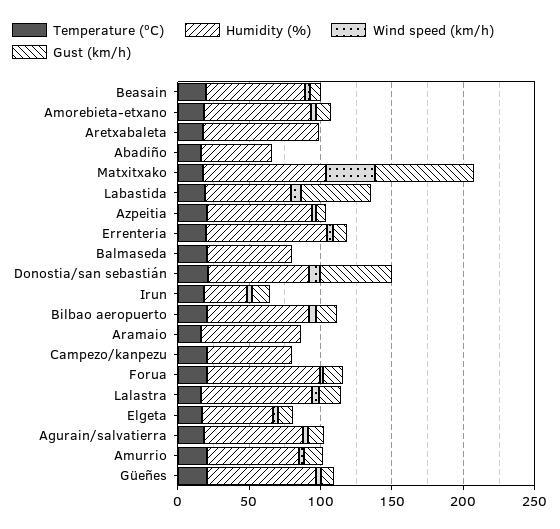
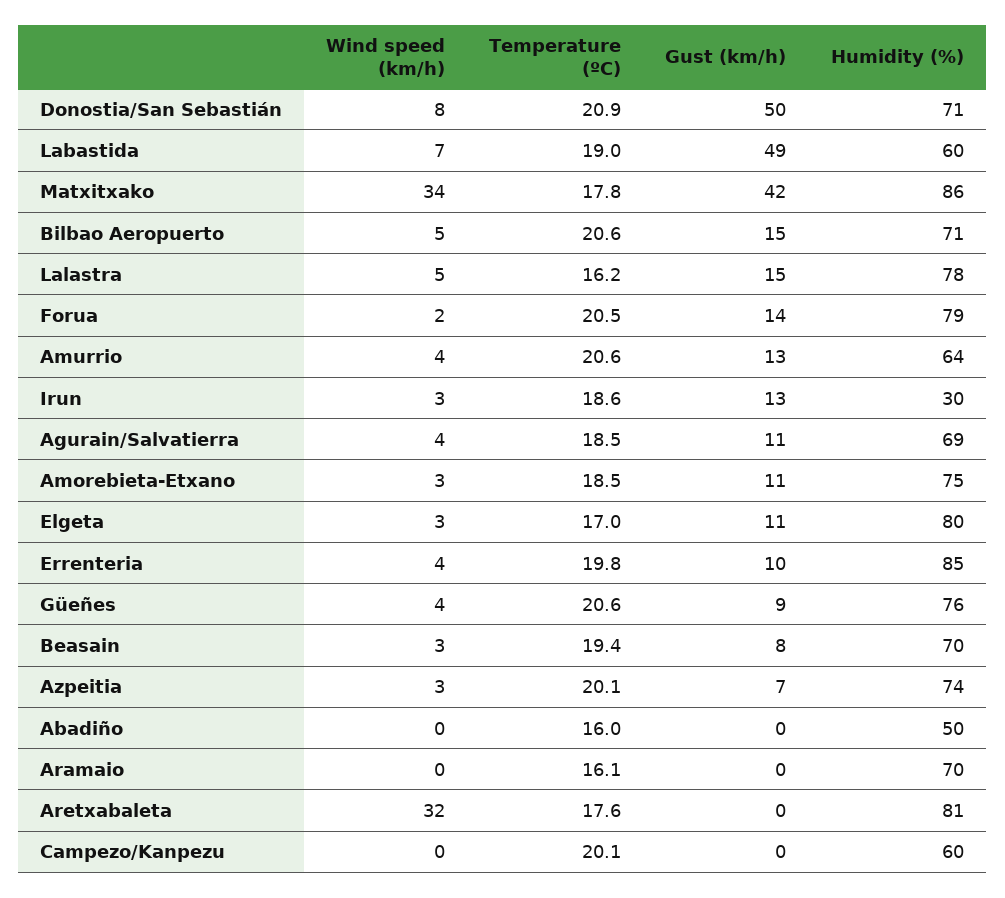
  {
    "Temperature (ºC)": {
      "Beasain": 19.4,
      "Amorebieta-etxano": 18.5,
      "Aretxabaleta": 17.6,
      "Abadiño": 16,
      "Matxitxako": 17.8,
      "Labastida": 19,
      "Azpeitia": 20.1,
      "Errenteria": 19.8,
-     "Balmaseda": 20,
      "Donostia/san sebastián": 20.9,
      "Irun": 18.6,
      "Bilbao aeropuerto": 20.6,
      "Aramaio": 16.1,
      "Campezo/kanpezu": 20.1,
      "Forua": 20.5,
      "Lalastra": 16.2,
      "Elgeta": 17,
      "Agurain/salvatierra": 18.5,
      "Amurrio": 20.6,
      "Güeñes": 20.6
    },
    "Humidity (%)": {
      "Beasain": 70,
      "Amorebieta-etxano": 75,
      "Aretxabaleta": 81,
      "Abadiño": 50,
      "Matxitxako": 86,
      "Labastida": 60,
      "Azpeitia": 74,
      "Errenteria": 85,
-     "Balmaseda": 60,
      "Donostia/san sebastián": 71,
      "Irun": 30,
      "Bilbao aeropuerto": 71,
      "Aramaio": 70,
      "Campezo/kanpezu": 60,
      "Forua": 79,
      "Lalastra": 78,
-     "Elgeta": 50,
+     "Elgeta": 80,
      "Agurain/salvatierra": 69,
      "Amurrio": 64,
      "Güeñes": 76
    },
    "Wind speed (km/h)": {
      "Beasain": 3,
      "Amorebieta-etxano": 3,
-     "Aretxabaleta": 0,
+     "Aretxabaleta": 32,
      "Abadiño": 0,
      "Matxitxako": 34,
      "Labastida": 7,
      "Azpeitia": 3,
      "Errenteria": 4,
-     "Balmaseda": 0,
      "Donostia/san sebastián": 8,
      "Irun": 3,
      "Bilbao aeropuerto": 5,
      "Aramaio": 0,
      "Campezo/kanpezu": 0,
      "Forua": 2,
      "Lalastra": 5,
      "Elgeta": 3,
      "Agurain/salvatierra": 4,
      "Amurrio": 4,
      "Güeñes": 4
    },
    "Gust (km/h)": {
      "Beasain": 8,
      "Amorebieta-etxano": 11,
      "Aretxabaleta": 0,
      "Abadiño": 0,
-     "Matxitxako": 70,
+     "Matxitxako": 42,
      "Labastida": 49,
      "Azpeitia": 7,
      "Errenteria": 10,
-     "Balmaseda": 0,
      "Donostia/san sebastián": 50,
      "Irun": 13,
      "Bilbao aeropuerto": 15,
      "Aramaio": 0,
      "Campezo/kanpezu": 0,
      "Forua": 14,
      "Lalastra": 15,
      "Elgeta": 11,
      "Agurain/salvatierra": 11,
      "Amurrio": 13,
      "Güeñes": 9
    }
  }

